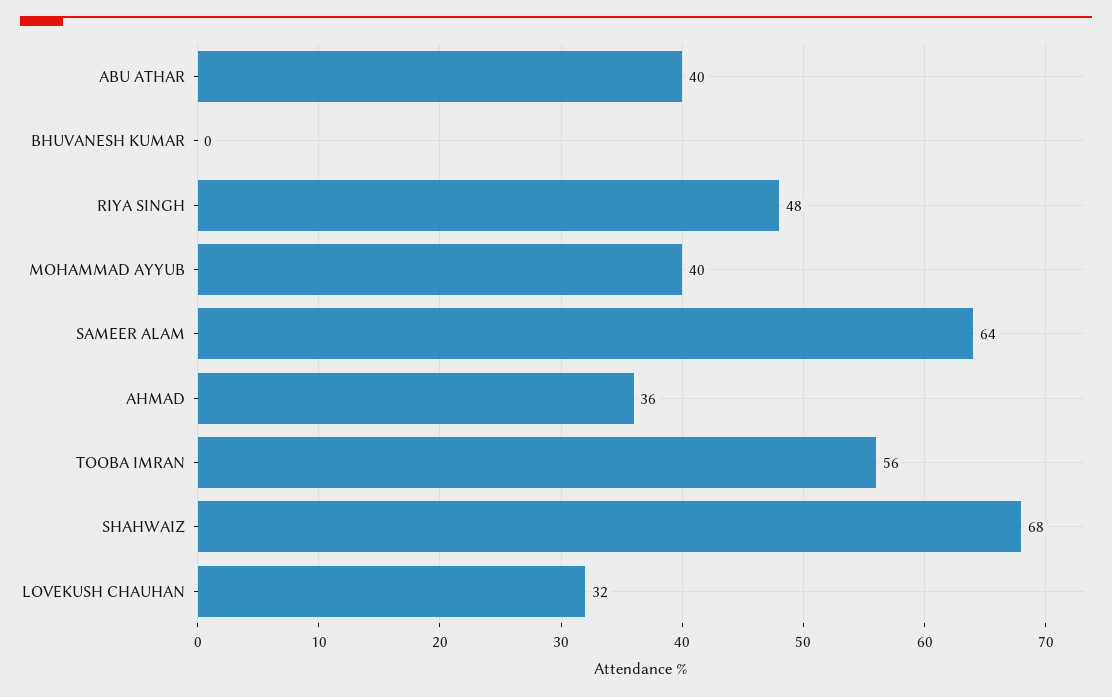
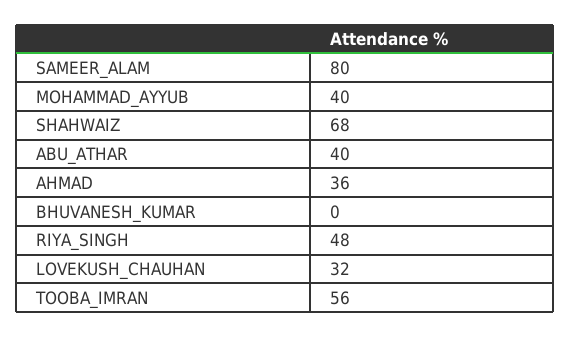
  {
    "ABU ATHAR": 40,
    "BHUVANESH KUMAR": 0,
    "RIYA SINGH": 48,
    "MOHAMMAD AYYUB": 40,
-   "SAMEER ALAM": 64,
+   "SAMEER ALAM": 80,
    "AHMAD": 36,
    "TOOBA IMRAN": 56,
    "SHAHWAIZ": 68,
    "LOVEKUSH CHAUHAN": 32
  }

